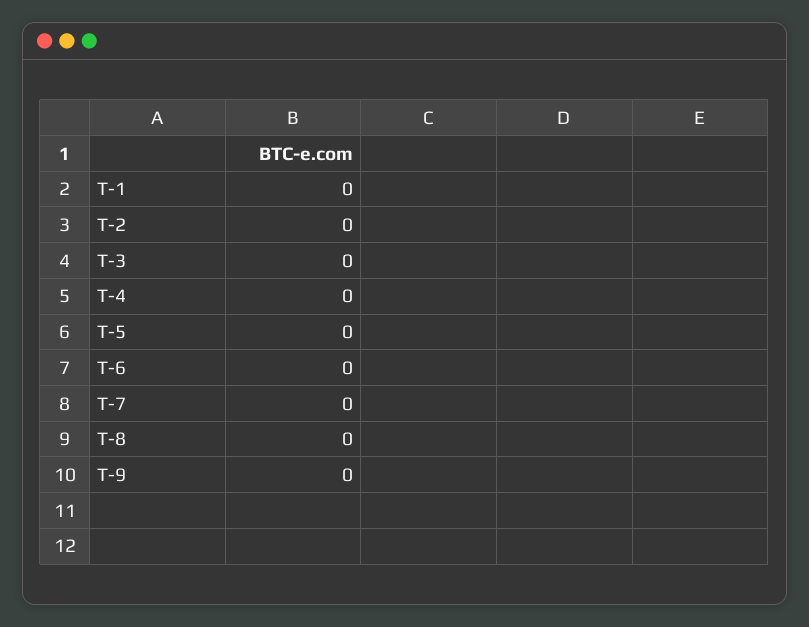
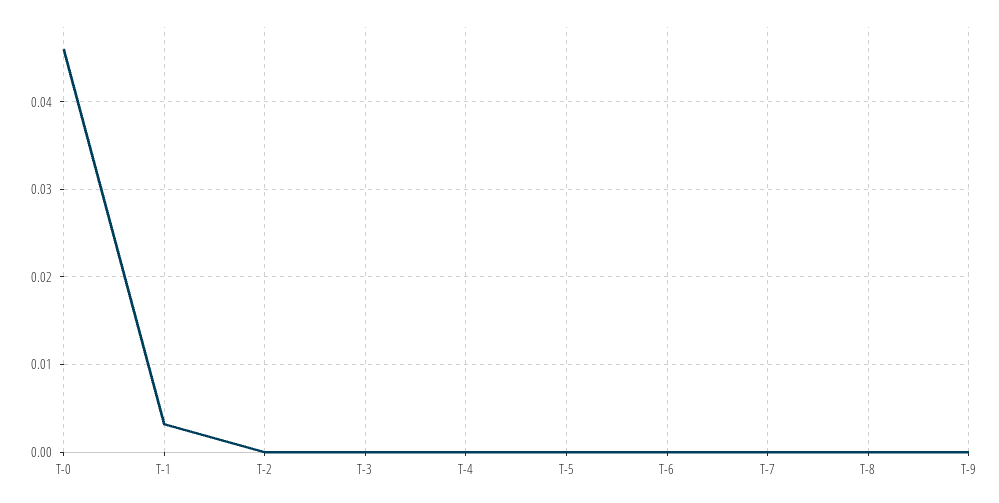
  {
-   "T-1": 0,
+   "T-1": 0.003,
    "T-2": 0,
    "T-3": 0,
    "T-4": 0,
    "T-5": 0,
    "T-6": 0,
    "T-7": 0,
    "T-8": 0,
-   "T-9": 0
+   "T-9": 0,
+   "T-0": 0.046
  }

